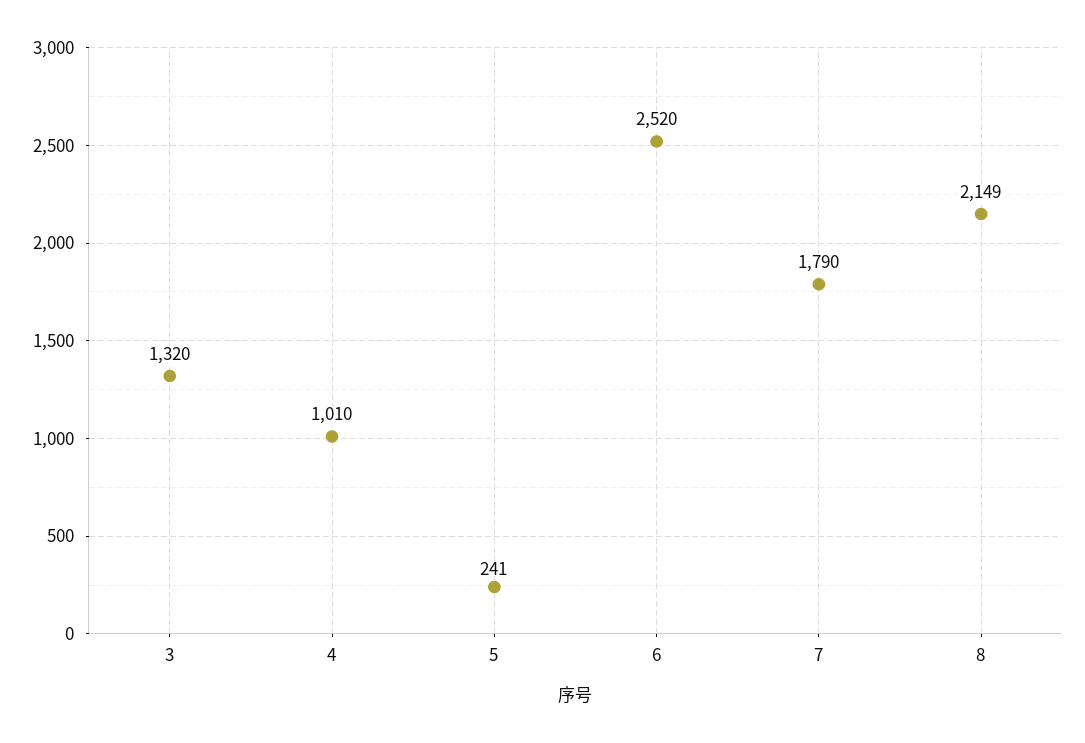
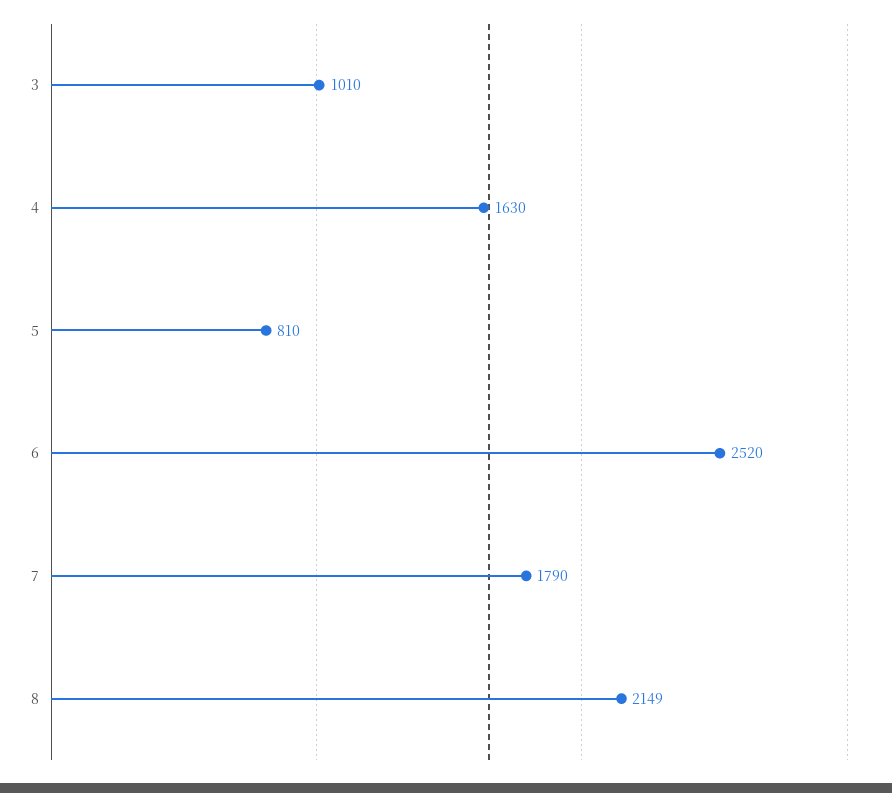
  {
-   "3": 1320,
+   "3": 1010,
-   "4": 1010,
+   "4": 1630,
-   "5": 241,
+   "5": 810,
    "6": 2520,
    "7": 1790,
    "8": 2149
  }

